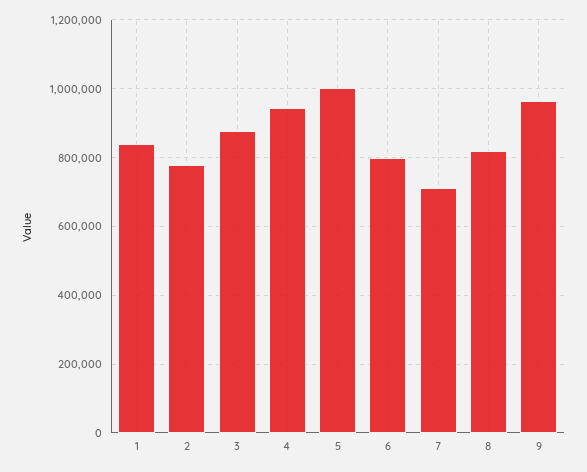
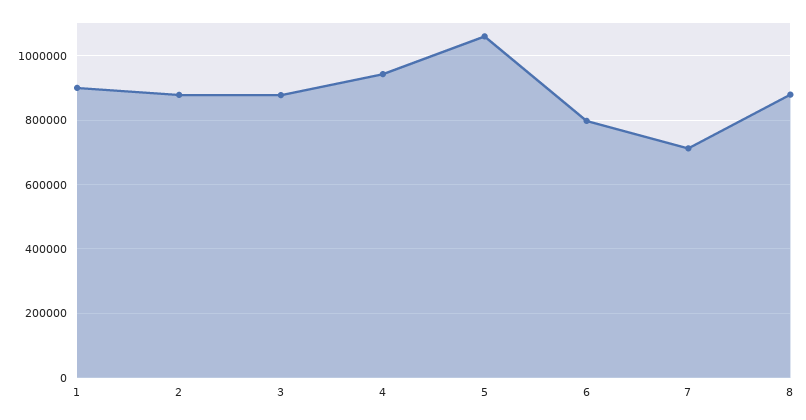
  {
-   "1": 840000,
+   "1": 900000,
-   "2": 780000,
+   "2": 880000,
    "3": 880000,
    "4": 940000,
-   "5": 1000000,
+   "5": 1060000,
    "6": 800000,
    "7": 720000,
-   "8": 820000,
+   "8": 880000
-   "9": 960000
  }

